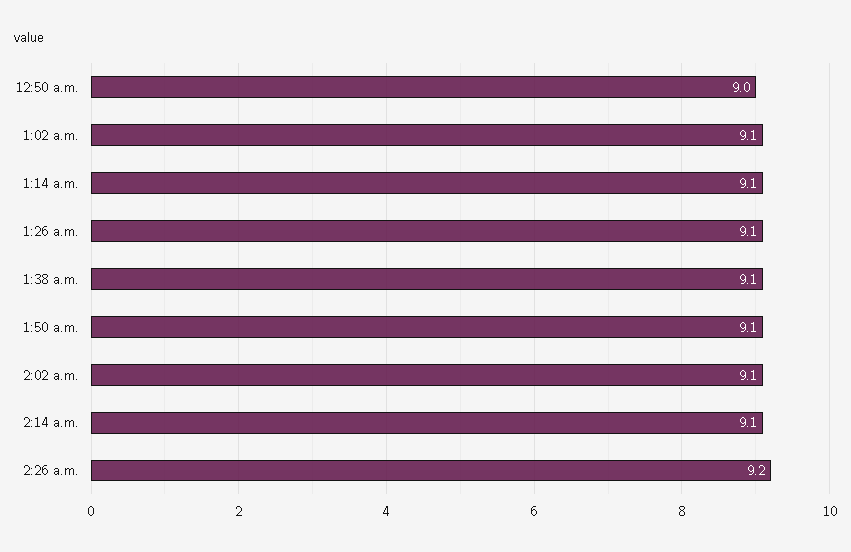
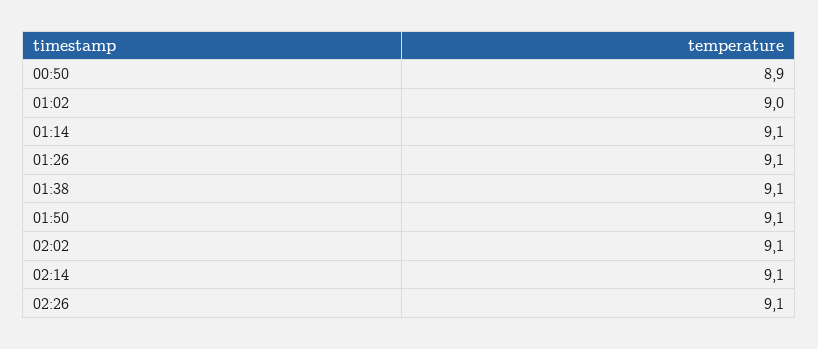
  {
-   "12:50 a.m.": 9,
+   "12:50 a.m.": 8.9,
-   "1:02 a.m.": 9.1,
+   "1:02 a.m.": 9,
    "1:14 a.m.": 9.1,
    "1:26 a.m.": 9.1,
    "1:38 a.m.": 9.1,
    "1:50 a.m.": 9.1,
    "2:02 a.m.": 9.1,
    "2:14 a.m.": 9.1,
-   "2:26 a.m.": 9.2
+   "2:26 a.m.": 9.1
  }

